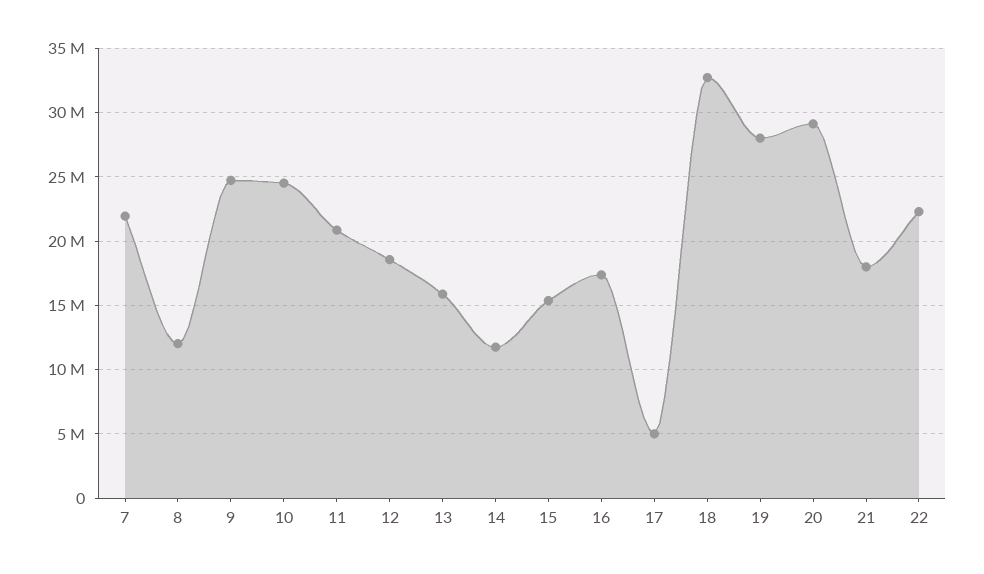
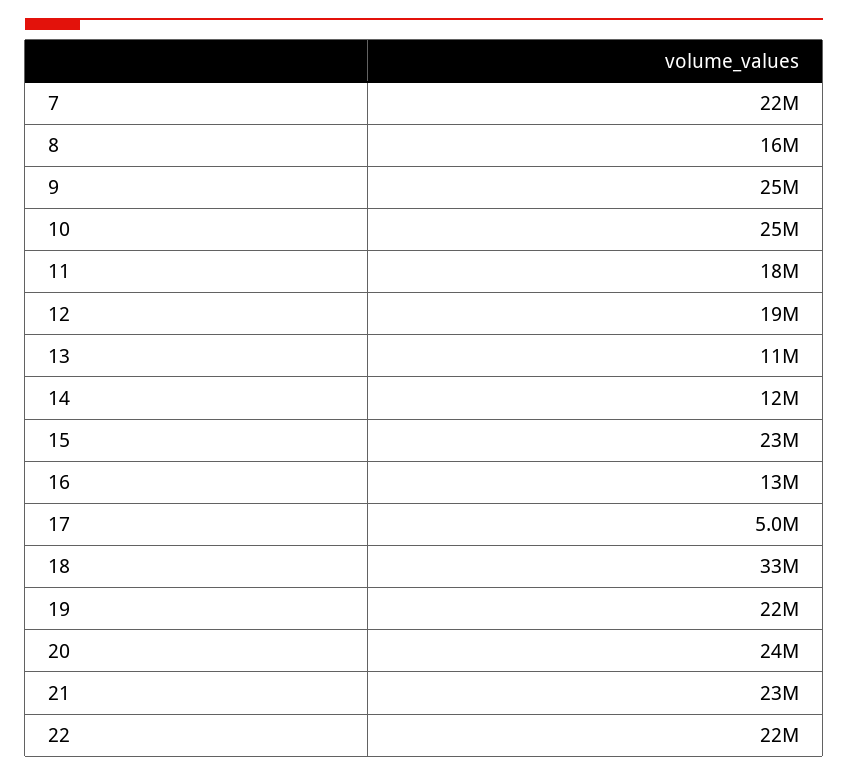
  {
    "7": 22000000,
-   "8": 12000000,
+   "8": 16000000,
    "9": 25000000,
    "10": 25000000,
-   "11": 21000000,
+   "11": 18000000,
    "12": 19000000,
-   "13": 16000000,
+   "13": 11000000,
    "14": 12000000,
-   "15": 15500000,
+   "15": 23000000,
-   "16": 17500000,
+   "16": 13000000,
    "17": 5000000,
    "18": 33000000,
-   "19": 28000000,
+   "19": 22000000,
-   "20": 29000000,
+   "20": 24000000,
-   "21": 18000000,
+   "21": 23000000,
    "22": 22000000
  }

